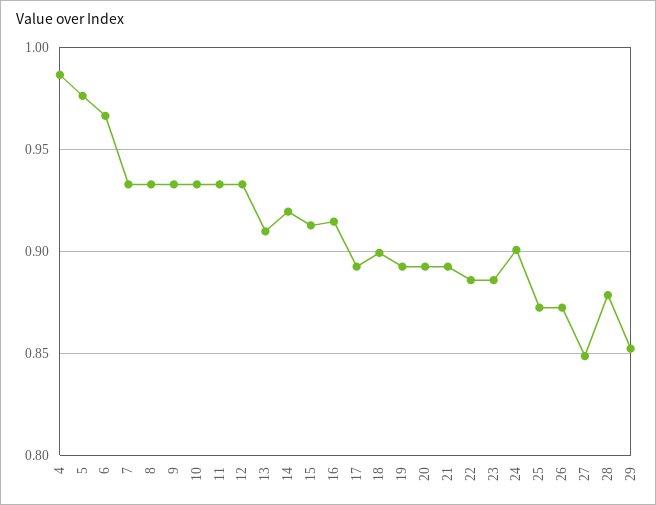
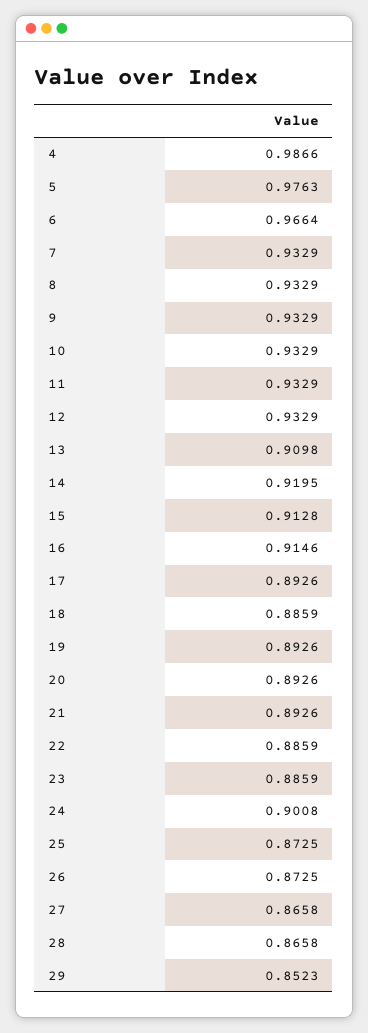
  {
    "4": 0.9866,
    "5": 0.9763,
    "6": 0.9664,
    "7": 0.9329,
    "8": 0.9329,
    "9": 0.9329,
    "10": 0.9329,
    "11": 0.9329,
    "12": 0.9329,
    "13": 0.9098,
    "14": 0.9195,
    "15": 0.9128,
    "16": 0.9146,
    "17": 0.8926,
-   "18": 0.9,
+   "18": 0.8859,
    "19": 0.8926,
    "20": 0.8926,
    "21": 0.8926,
    "22": 0.8859,
    "23": 0.8859,
    "24": 0.9008,
    "25": 0.8725,
    "26": 0.8725,
-   "27": 0.85,
+   "27": 0.8658,
-   "28": 0.88,
+   "28": 0.8658,
    "29": 0.8523
  }

